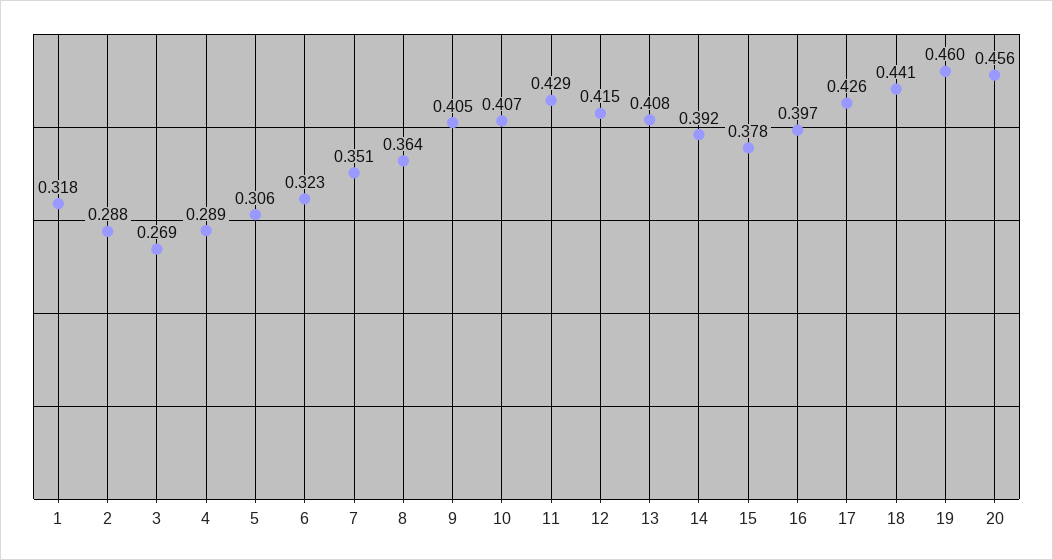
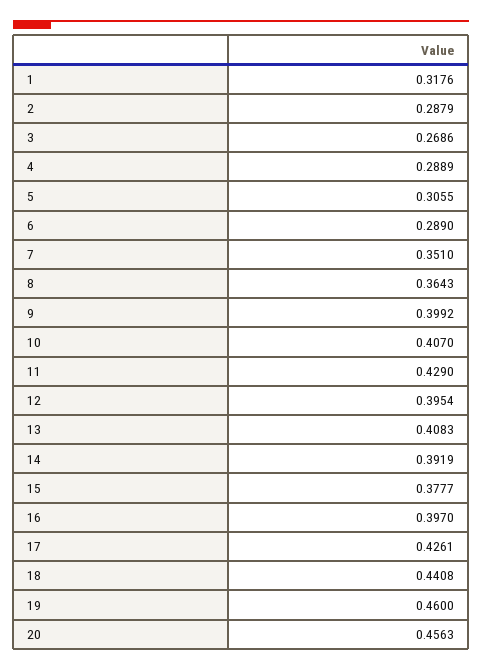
  {
    "1": 0.3176,
    "2": 0.2879,
    "3": 0.2686,
    "4": 0.2889,
    "5": 0.3055,
-   "6": 0.323,
+   "6": 0.289,
    "7": 0.351,
    "8": 0.3643,
-   "9": 0.405,
+   "9": 0.3992,
    "10": 0.407,
    "11": 0.429,
-   "12": 0.415,
+   "12": 0.3954,
    "13": 0.4083,
    "14": 0.3919,
    "15": 0.3777,
    "16": 0.397,
    "17": 0.4261,
    "18": 0.4408,
    "19": 0.46,
    "20": 0.4563
  }

